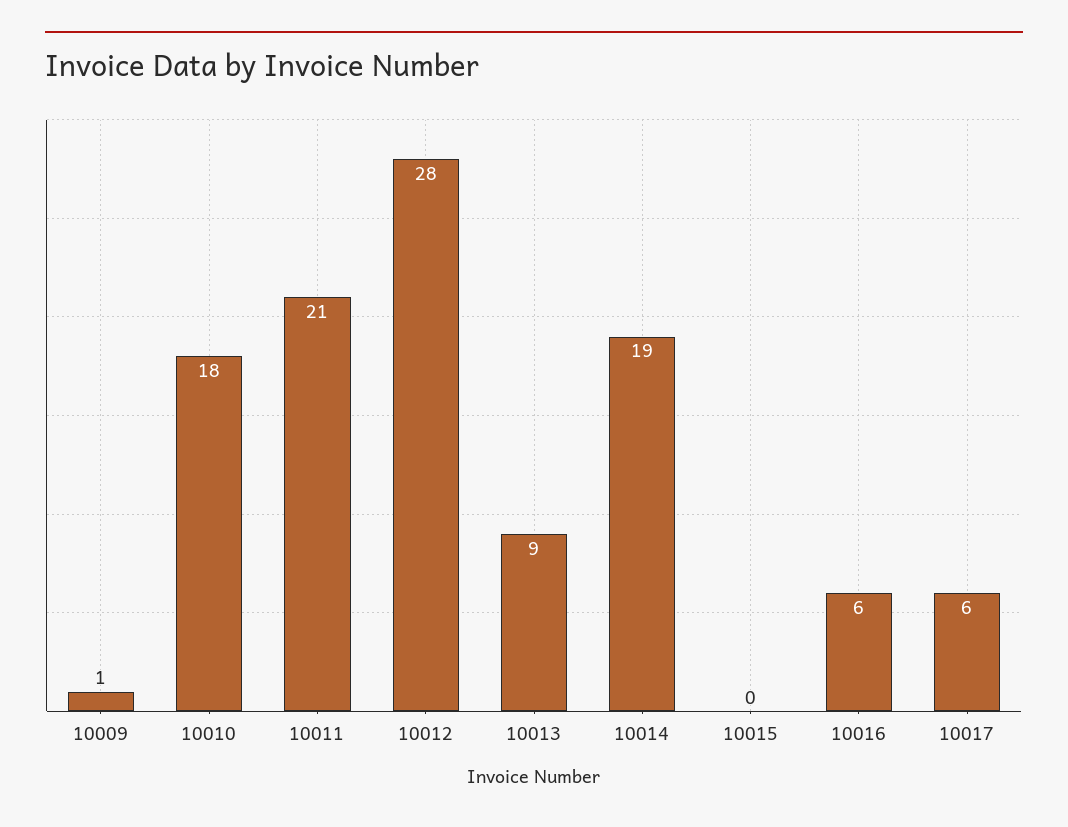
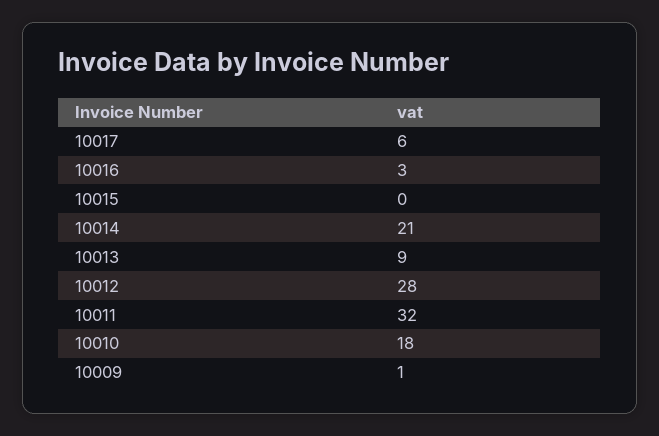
  {
    "10009": 1,
    "10010": 18,
-   "10011": 21,
+   "10011": 32,
    "10012": 28,
    "10013": 9,
-   "10014": 19,
+   "10014": 21,
    "10015": 0,
-   "10016": 6,
+   "10016": 3,
    "10017": 6
  }

